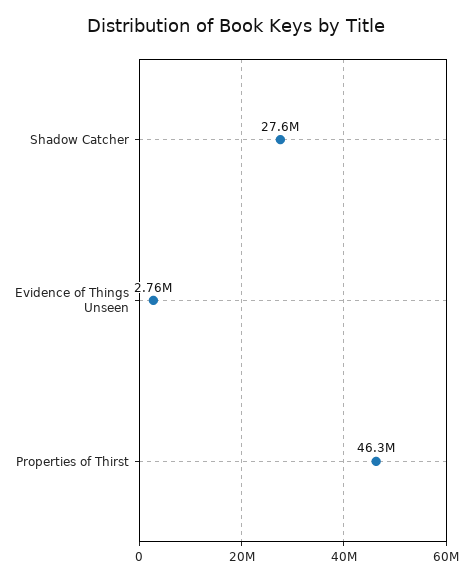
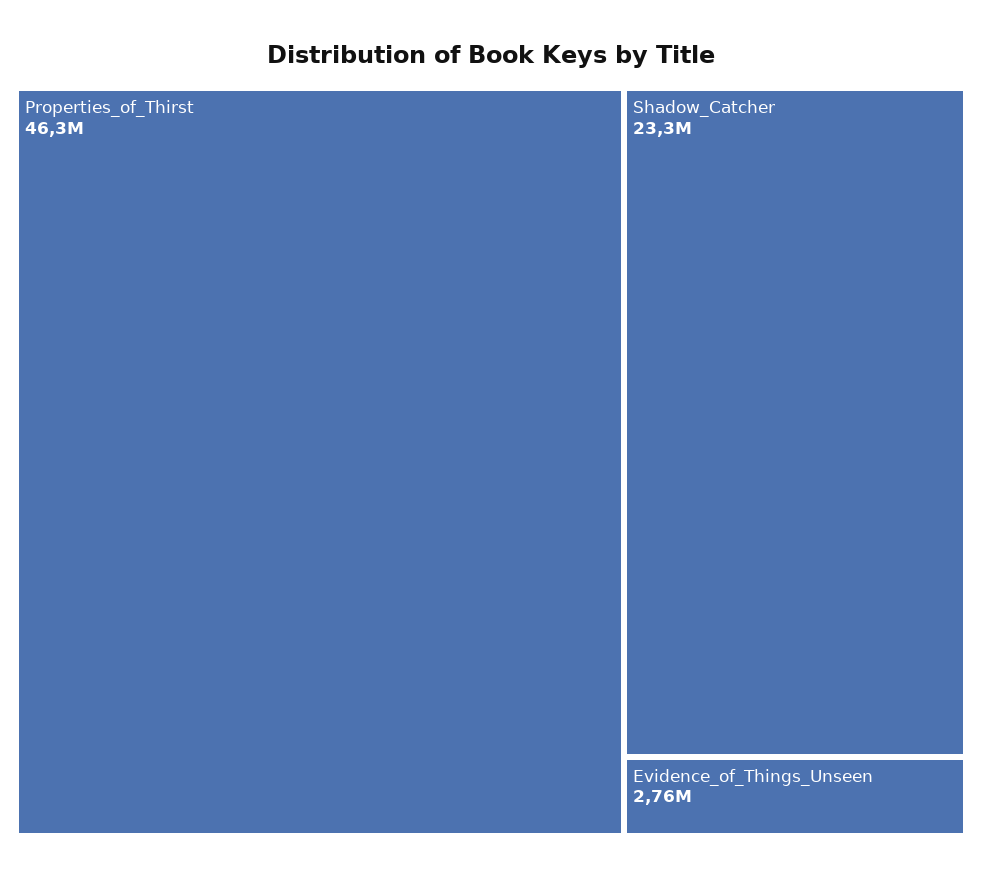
  {
-   "Shadow Catcher": 27600000,
+   "Shadow Catcher": 23300000,
    "Evidence of Things Unseen": 2760000,
    "Properties of Thirst": 46300000
  }

